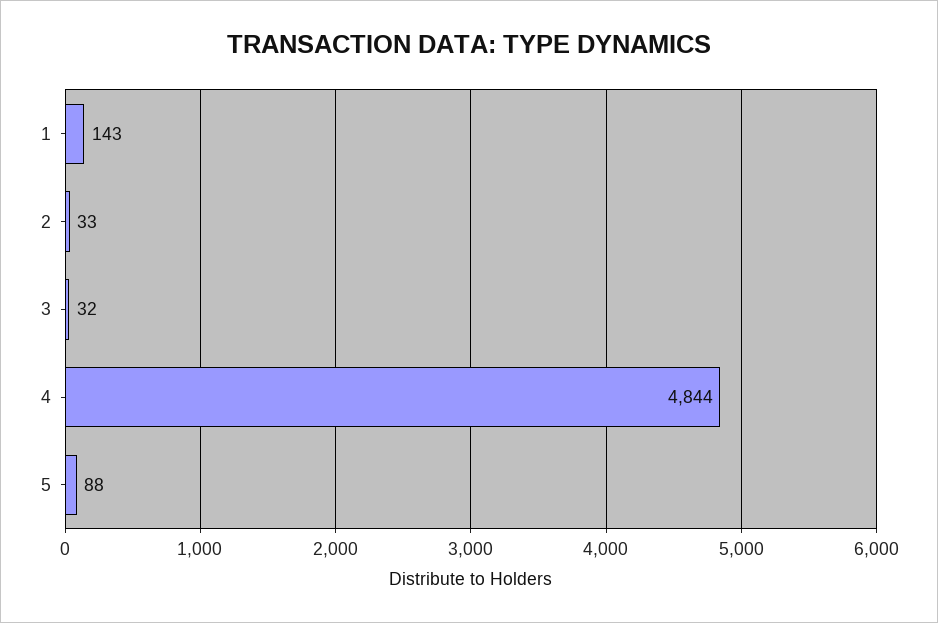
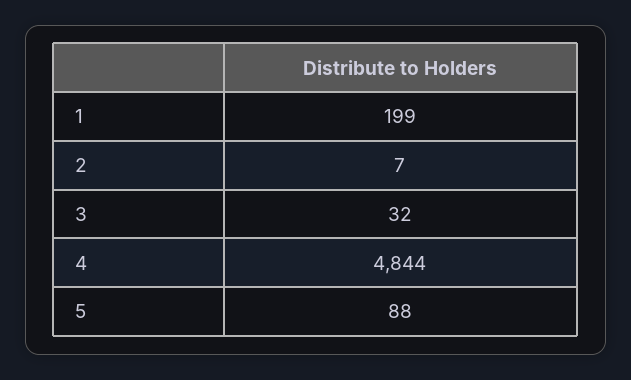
  {
-   "1": 143,
+   "1": 199,
-   "2": 33,
+   "2": 7,
    "3": 32,
    "4": 4844,
    "5": 88
  }

